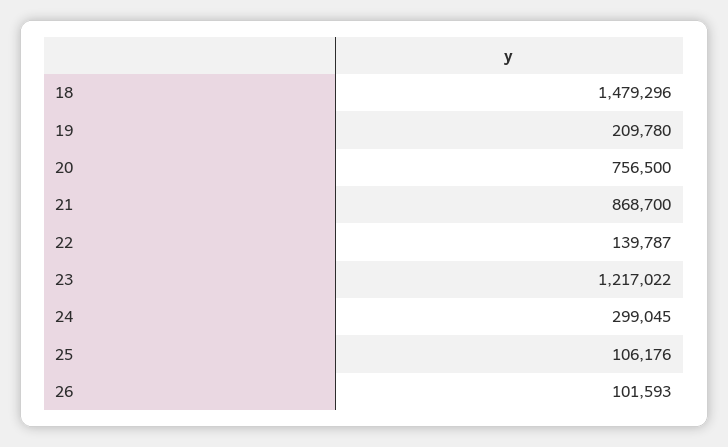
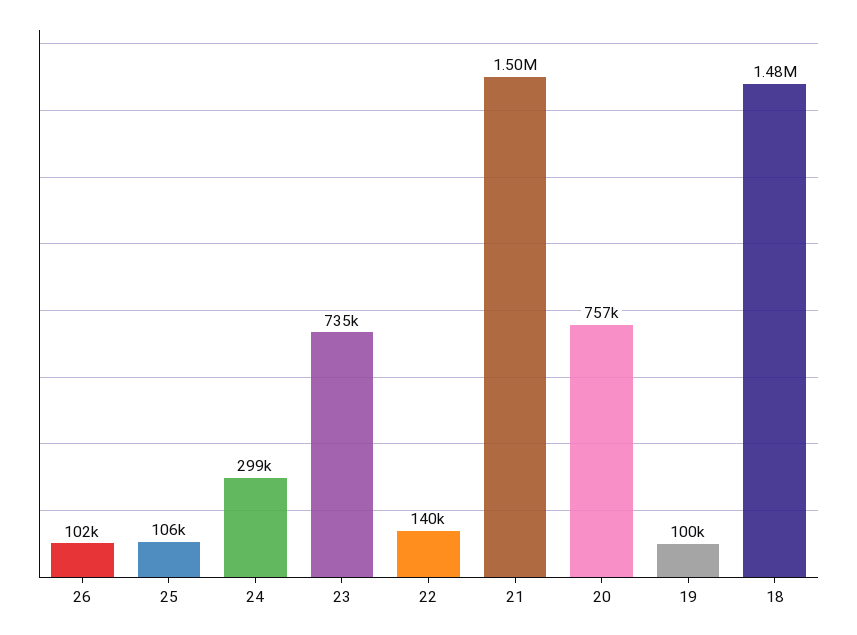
  {
    "18": 1479296,
-   "19": 209780,
+   "19": 100000,
    "20": 756500,
-   "21": 868700,
+   "21": 1500000,
    "22": 139787,
-   "23": 1217022,
+   "23": 735000,
    "24": 299045,
    "25": 106176,
    "26": 101593
  }

